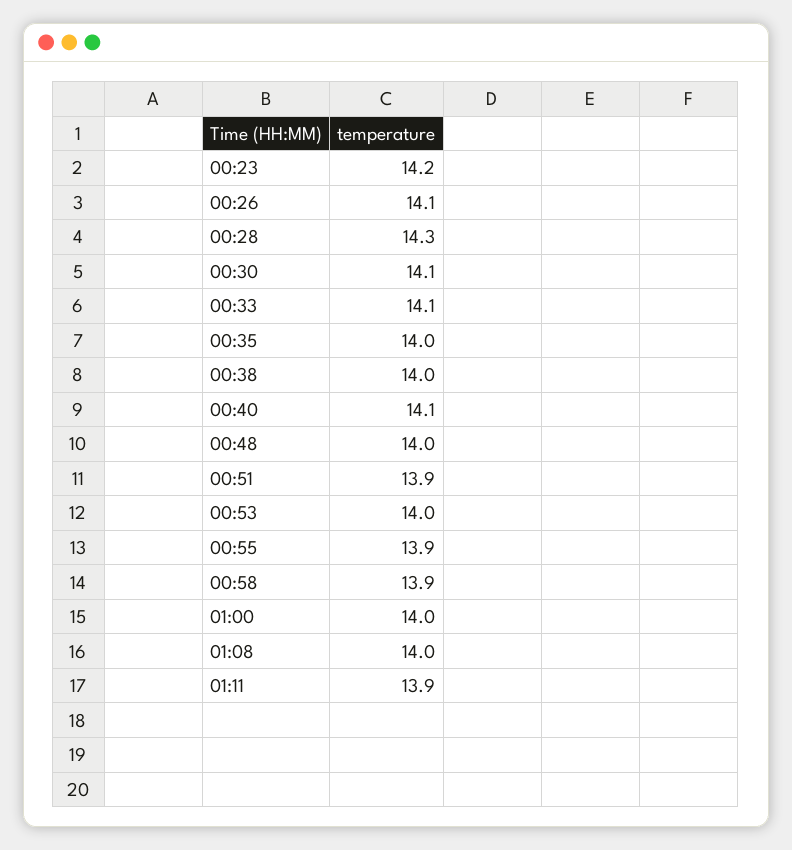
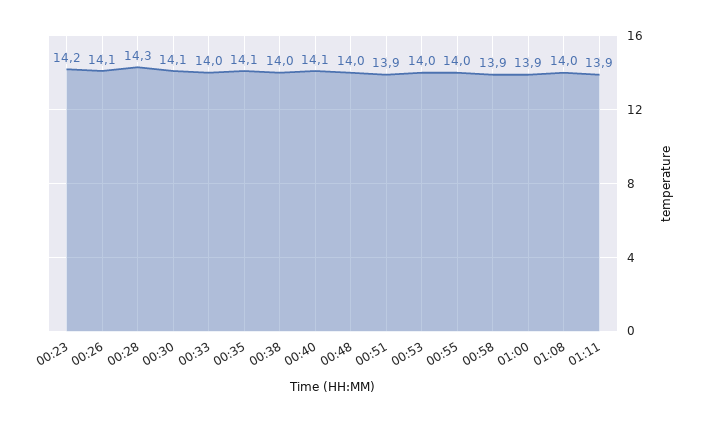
  {
    "00:23": 14.2,
    "00:26": 14.1,
    "00:28": 14.3,
    "00:30": 14.1,
-   "00:33": 14.1,
+   "00:33": 14,
-   "00:35": 14,
+   "00:35": 14.1,
    "00:38": 14,
    "00:40": 14.1,
    "00:48": 14,
    "00:51": 13.9,
    "00:53": 14,
-   "00:55": 13.9,
+   "00:55": 14,
    "00:58": 13.9,
-   "01:00": 14,
+   "01:00": 13.9,
    "01:08": 14,
    "01:11": 13.9
  }

